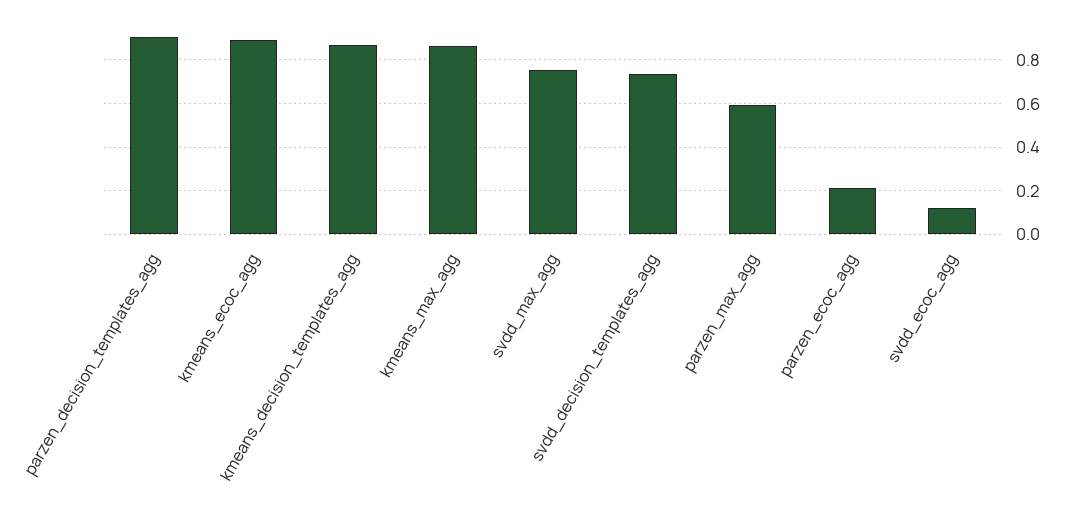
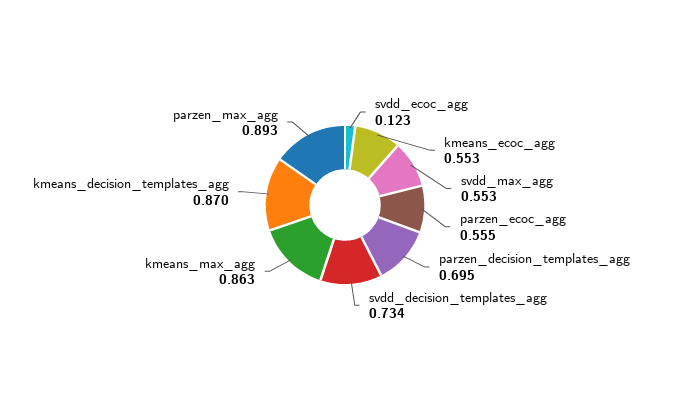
  {
-   "parzen_decision_templates_agg": 0.9,
+   "parzen_decision_templates_agg": 0.695,
-   "kmeans_ecoc_agg": 0.9,
+   "kmeans_ecoc_agg": 0.553,
    "kmeans_decision_templates_agg": 0.87,
    "kmeans_max_agg": 0.863,
-   "svdd_max_agg": 0.75,
+   "svdd_max_agg": 0.553,
    "svdd_decision_templates_agg": 0.734,
-   "parzen_max_agg": 0.6,
+   "parzen_max_agg": 0.893,
-   "parzen_ecoc_agg": 0.2,
+   "parzen_ecoc_agg": 0.555,
    "svdd_ecoc_agg": 0.123
  }

